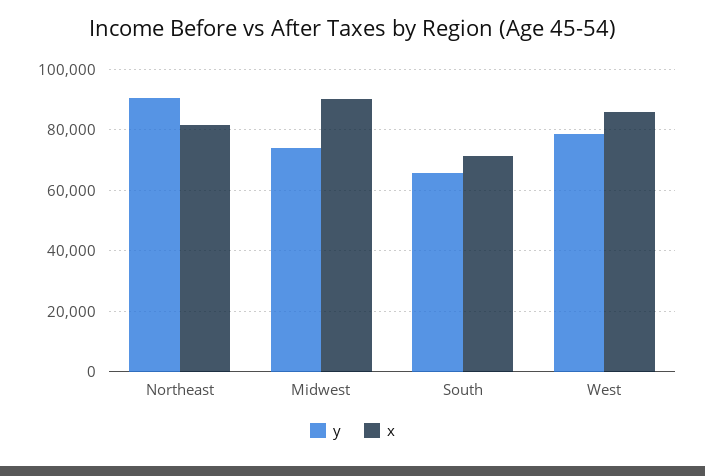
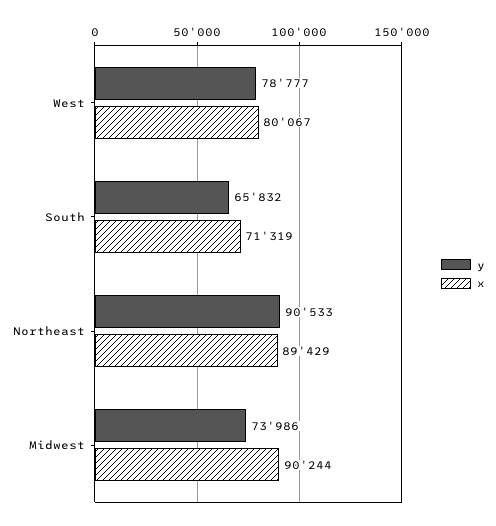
  {
    "y": {
      "Northeast": 90533,
      "Midwest": 73986,
      "South": 65832,
      "West": 78777
    },
    "x": {
-     "Northeast": 82000,
+     "Northeast": 89429,
      "Midwest": 90244,
      "South": 71319,
-     "West": 86000
+     "West": 80067
    }
  }

